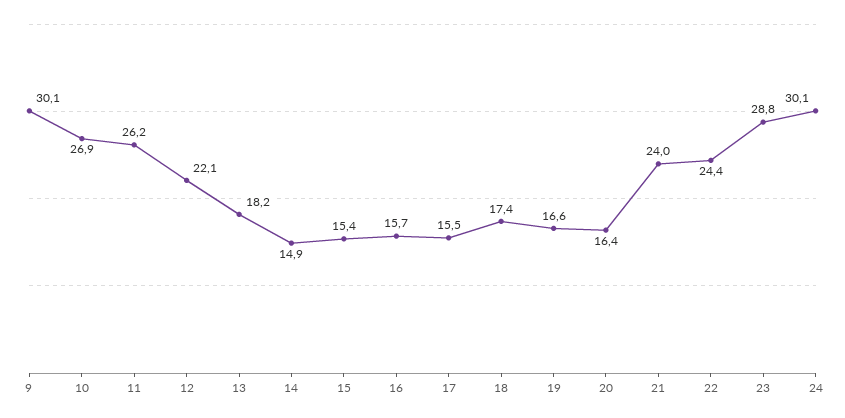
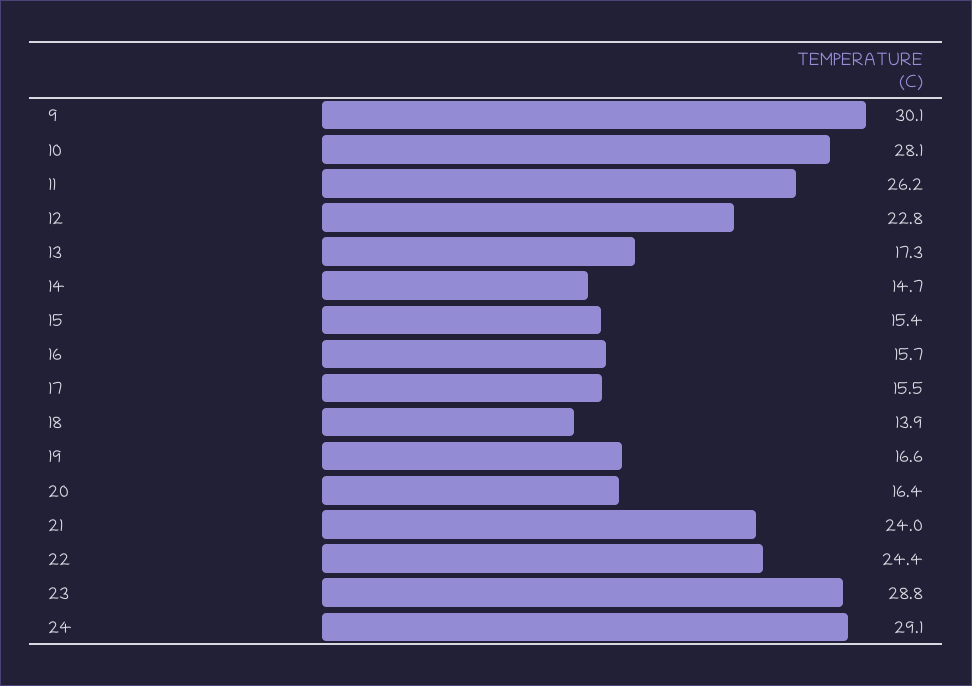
  {
    "9": 30.1,
-   "10": 26.9,
+   "10": 28.1,
    "11": 26.2,
-   "12": 22.1,
+   "12": 22.8,
-   "13": 18.2,
+   "13": 17.3,
-   "14": 14.9,
+   "14": 14.7,
    "15": 15.4,
    "16": 15.7,
    "17": 15.5,
-   "18": 17.4,
+   "18": 13.9,
    "19": 16.6,
    "20": 16.4,
    "21": 24,
    "22": 24.4,
    "23": 28.8,
-   "24": 30.1
+   "24": 29.1
  }

